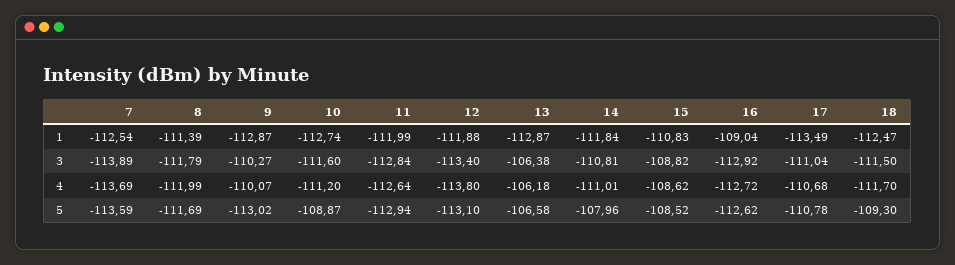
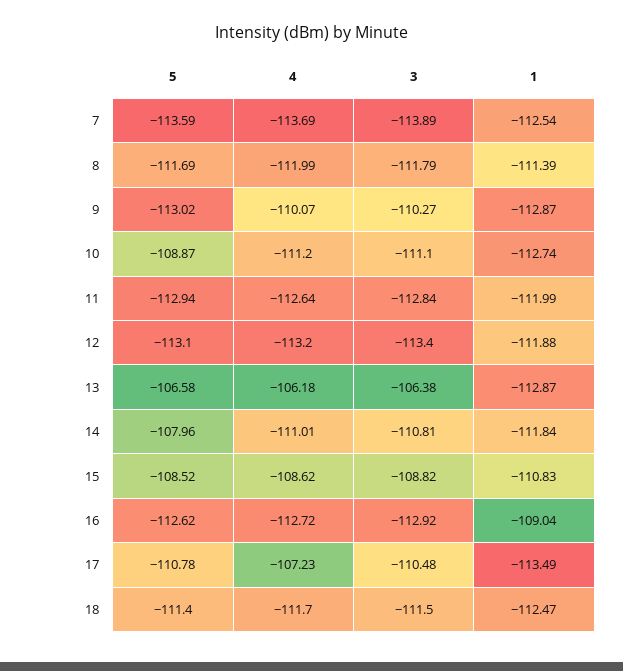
  {
    "7": {
      "1": -112.54,
      "3": -113.89,
      "4": -113.69,
      "5": -113.59
    },
    "8": {
      "1": -111.39,
      "3": -111.79,
      "4": -111.99,
      "5": -111.69
    },
    "9": {
      "1": -112.87,
      "3": -110.27,
      "4": -110.07,
      "5": -113.02
    },
    "10": {
      "1": -112.74,
-     "3": -111.6,
+     "3": -111.1,
      "4": -111.2,
      "5": -108.87
    },
    "11": {
      "1": -111.99,
      "3": -112.84,
      "4": -112.64,
      "5": -112.94
    },
    "12": {
      "1": -111.88,
      "3": -113.4,
-     "4": -113.8,
+     "4": -113.2,
      "5": -113.1
    },
    "13": {
      "1": -112.87,
      "3": -106.38,
      "4": -106.18,
      "5": -106.58
    },
    "14": {
      "1": -111.84,
      "3": -110.81,
      "4": -111.01,
      "5": -107.96
    },
    "15": {
      "1": -110.83,
      "3": -108.82,
      "4": -108.62,
      "5": -108.52
    },
    "16": {
      "1": -109.04,
      "3": -112.92,
      "4": -112.72,
      "5": -112.62
    },
    "17": {
      "1": -113.49,
-     "3": -111.04,
+     "3": -110.48,
-     "4": -110.68,
+     "4": -107.23,
      "5": -110.78
    },
    "18": {
      "1": -112.47,
      "3": -111.5,
      "4": -111.7,
-     "5": -109.3
+     "5": -111.4
    }
  }

